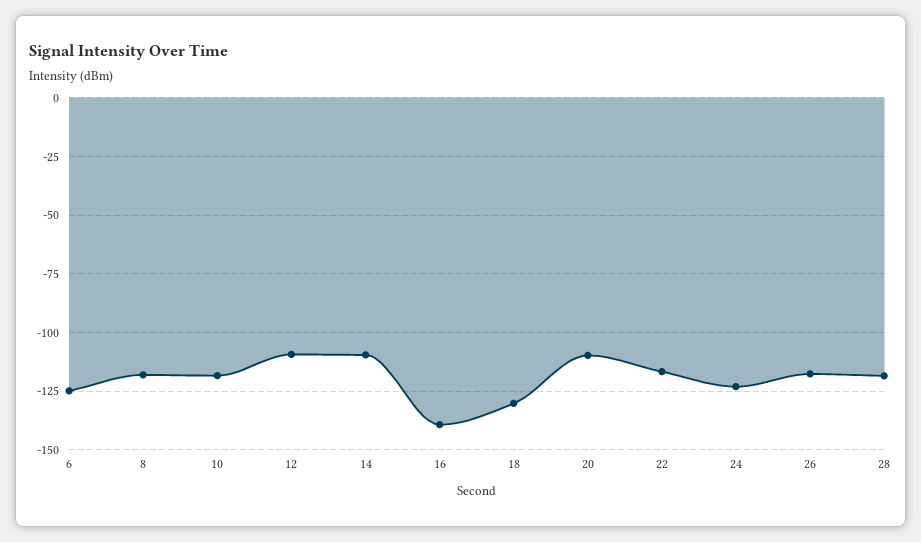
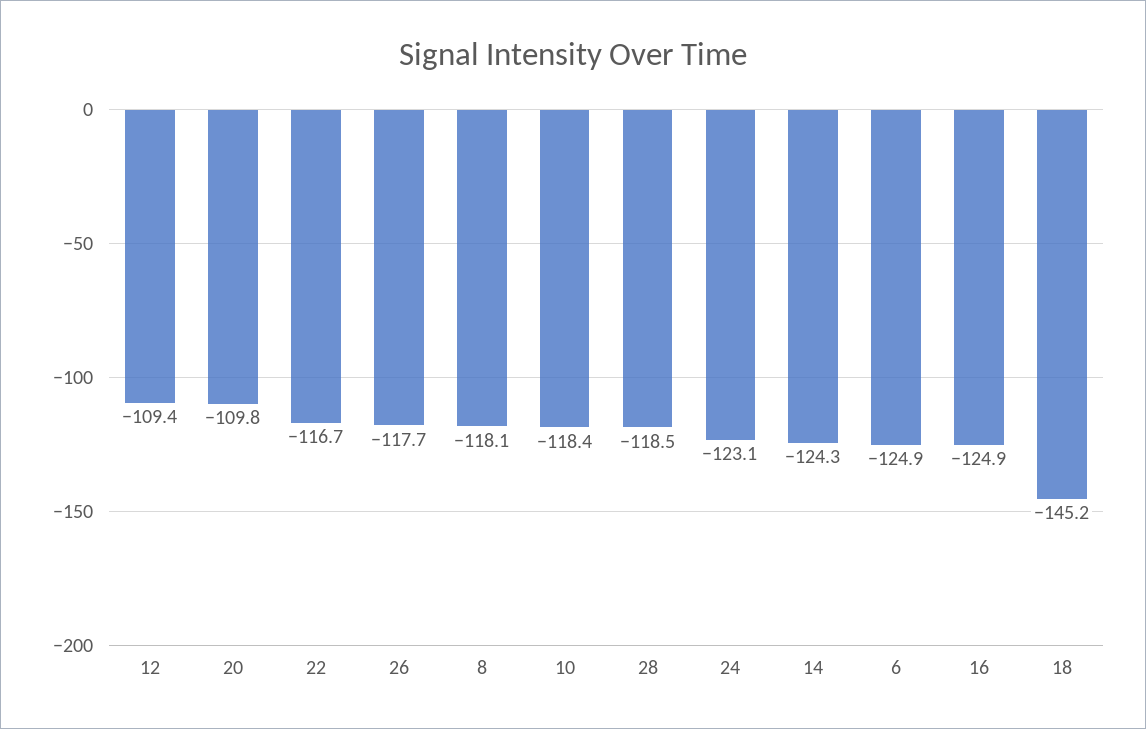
  {
    "6": -124.9,
    "8": -118.1,
    "10": -118.4,
    "12": -109.4,
-   "14": -110,
+   "14": -124.3,
-   "16": -140,
+   "16": -124.9,
-   "18": -130,
+   "18": -145.2,
    "20": -109.8,
    "22": -116.7,
    "24": -123.1,
    "26": -117.7,
    "28": -118.5
  }

